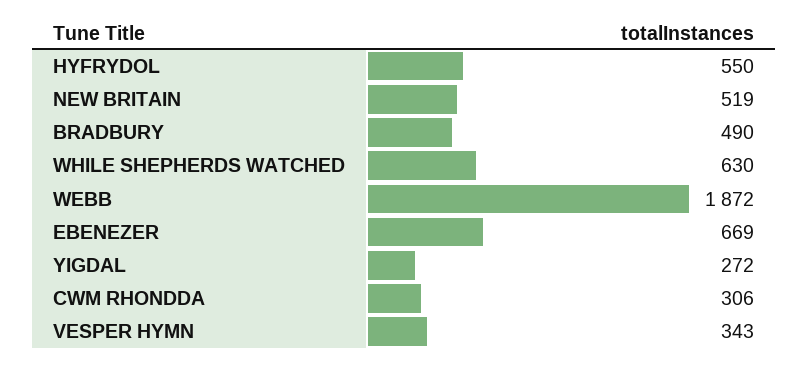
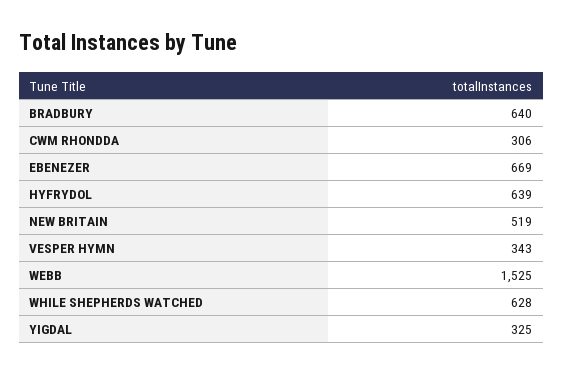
  {
-   "HYFRYDOL": 550,
+   "HYFRYDOL": 639,
    "NEW BRITAIN": 519,
-   "BRADBURY": 490,
+   "BRADBURY": 640,
-   "WHILE SHEPHERDS WATCHED": 630,
+   "WHILE SHEPHERDS WATCHED": 628,
-   "WEBB": 1872,
+   "WEBB": 1525,
    "EBENEZER": 669,
-   "YIGDAL": 272,
+   "YIGDAL": 325,
    "CWM RHONDDA": 306,
    "VESPER HYMN": 343
  }

